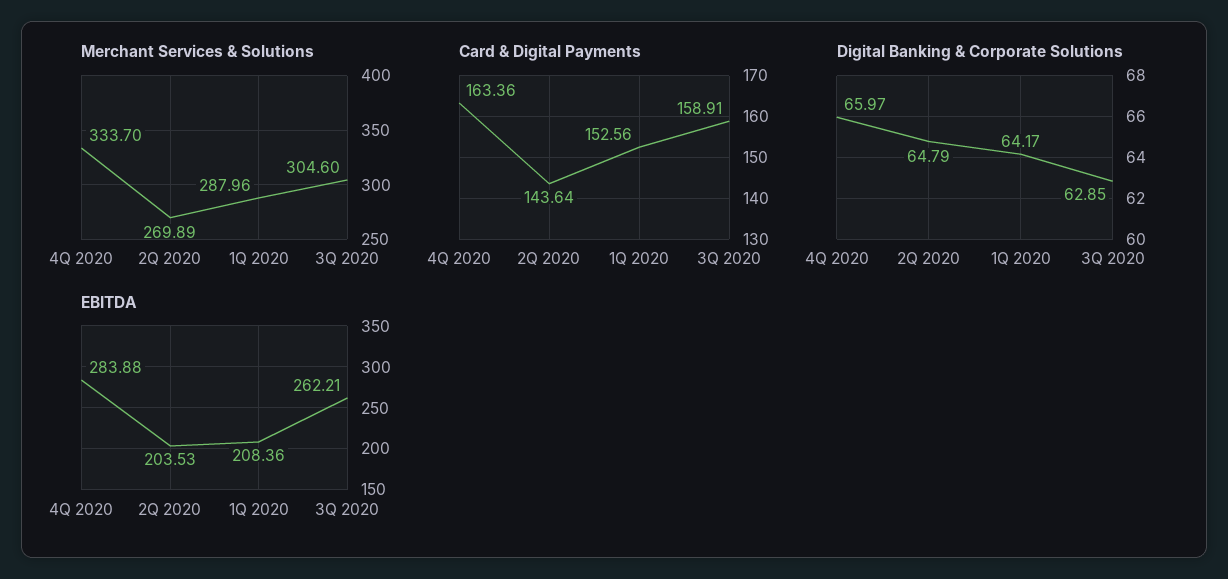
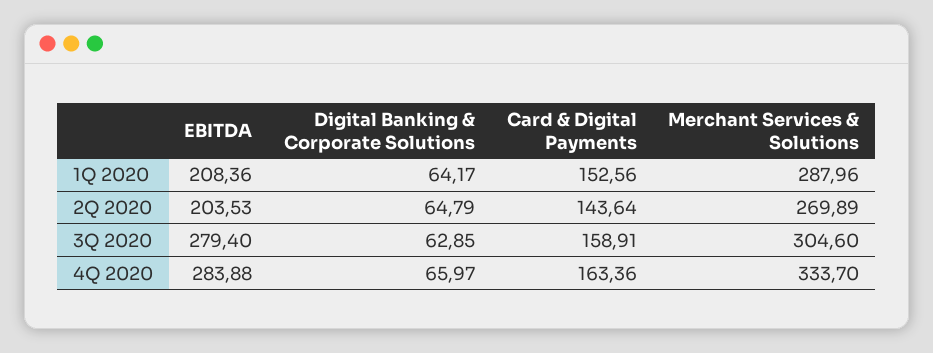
  {
    "Merchant Services & Solutions": {
      "4Q 2020": 333.7,
      "2Q 2020": 269.89,
      "1Q 2020": 287.96,
      "3Q 2020": 304.6
    },
    "Card & Digital Payments": {
      "4Q 2020": 163.36,
      "2Q 2020": 143.64,
      "1Q 2020": 152.56,
      "3Q 2020": 158.91
    },
    "Digital Banking & Corporate Solutions": {
      "4Q 2020": 65.97,
      "2Q 2020": 64.79,
      "1Q 2020": 64.17,
      "3Q 2020": 62.85
    },
    "EBITDA": {
      "4Q 2020": 283.88,
      "2Q 2020": 203.53,
      "1Q 2020": 208.36,
-     "3Q 2020": 262.21
+     "3Q 2020": 279.4
    }
  }

